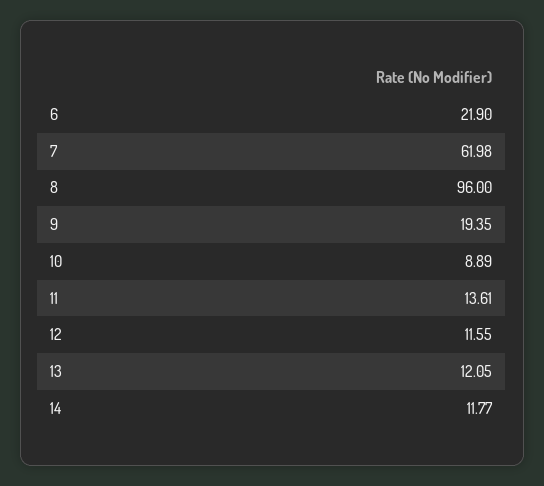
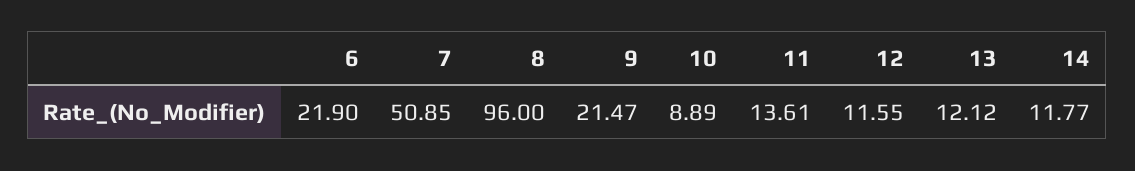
  {
    "6": 21.9,
-   "7": 61.98,
+   "7": 50.85,
    "8": 96,
-   "9": 19.35,
+   "9": 21.47,
    "10": 8.89,
    "11": 13.61,
    "12": 11.55,
-   "13": 12.05,
+   "13": 12.12,
    "14": 11.77
  }

